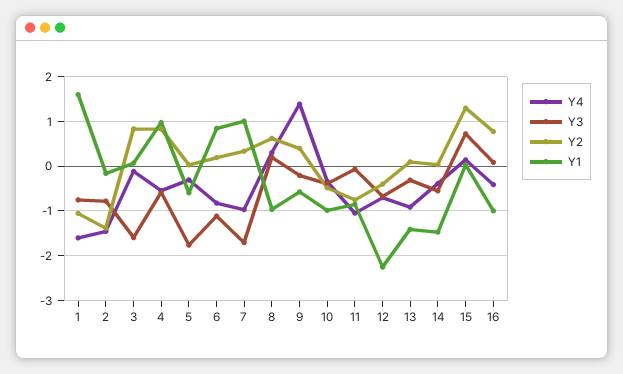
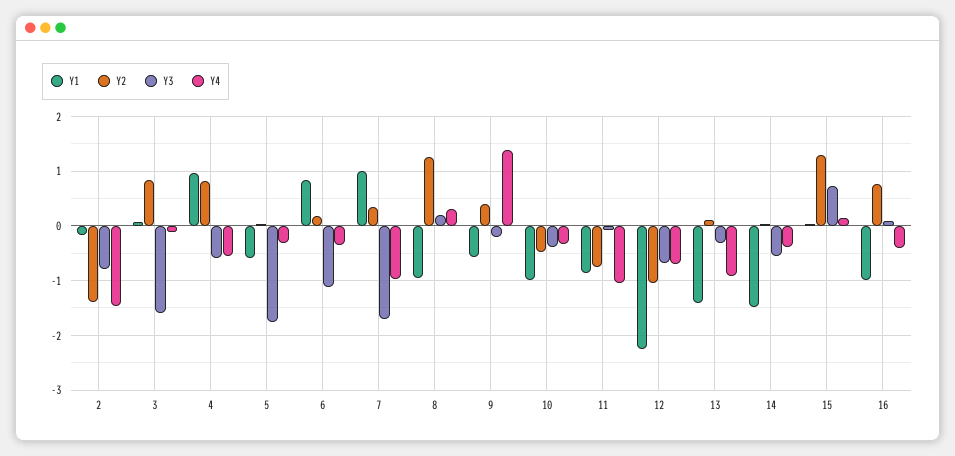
  {
    "Y4": {
-     "1": -1.6,
      "2": -1.4,
      "3": -0.2,
      "4": -0.6,
      "5": -0.4,
-     "6": -0.8,
+     "6": -0.4,
      "7": -1,
      "8": 0.4,
      "9": 1.4,
      "10": -0.4,
      "11": -1,
      "12": -0.8,
      "13": -1,
      "14": -0.4,
      "15": 0.2,
      "16": -0.4
    },
    "Y3": {
-     "1": -0.8,
      "2": -0.8,
      "3": -1.6,
      "4": -0.6,
      "5": -1.8,
      "6": -1.2,
      "7": -1.8,
      "8": 0.2,
      "9": -0.2,
      "10": -0.4,
      "11": 0,
      "12": -0.6,
      "13": -0.4,
      "14": -0.6,
      "15": 0.8,
      "16": 0
    },
    "Y2": {
-     "1": -1,
      "2": -1.4,
      "3": 0.8,
      "4": 0.8,
      "5": 0,
      "6": 0.2,
      "7": 0.4,
-     "8": 0.6,
+     "8": 1.2,
      "9": 0.4,
      "10": -0.4,
      "11": -0.8,
-     "12": -0.4,
+     "12": -1,
      "13": 0,
      "14": 0,
      "15": 1.2,
      "16": 0.8
    },
    "Y1": {
-     "1": 1.6,
      "2": -0.2,
      "3": 0,
      "4": 1,
      "5": -0.6,
      "6": 0.8,
      "7": 1,
      "8": -1,
      "9": -0.6,
      "10": -1,
      "11": -0.8,
      "12": -2.2,
      "13": -1.4,
      "14": -1.4,
      "15": 0,
      "16": -1
    }
  }

